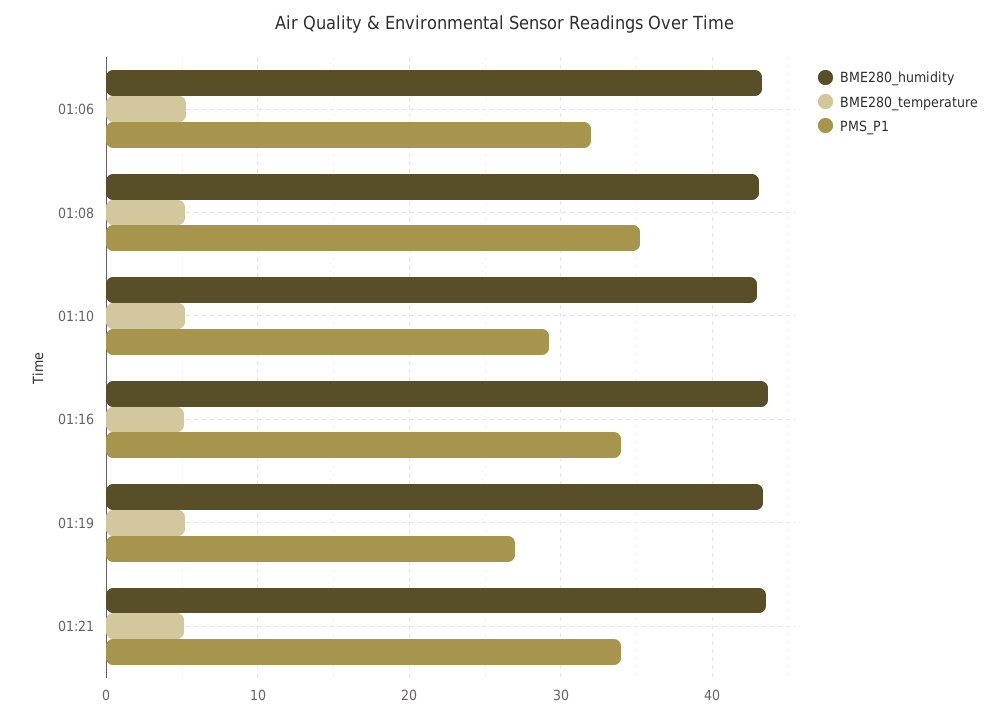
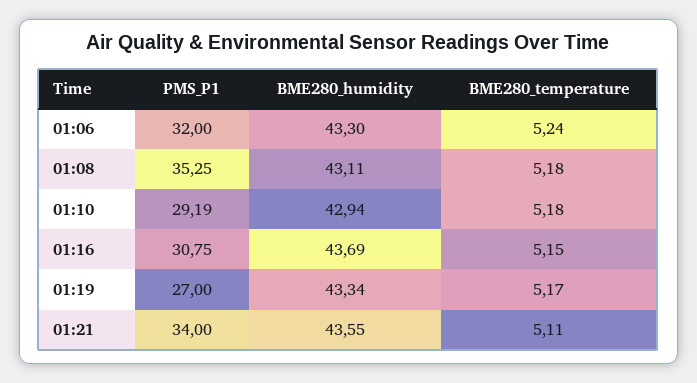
  {
    "BME280_humidity": {
      "01:06": 43.3,
      "01:08": 43.11,
      "01:10": 42.94,
      "01:16": 43.69,
      "01:19": 43.34,
      "01:21": 43.55
    },
    "BME280_temperature": {
      "01:06": 5.24,
      "01:08": 5.18,
      "01:10": 5.18,
      "01:16": 5.15,
      "01:19": 5.17,
      "01:21": 5.11
    },
    "PMS_P1": {
      "01:06": 32,
      "01:08": 35.25,
      "01:10": 29.19,
-     "01:16": 34,
+     "01:16": 30.75,
      "01:19": 27,
      "01:21": 34
    }
  }

